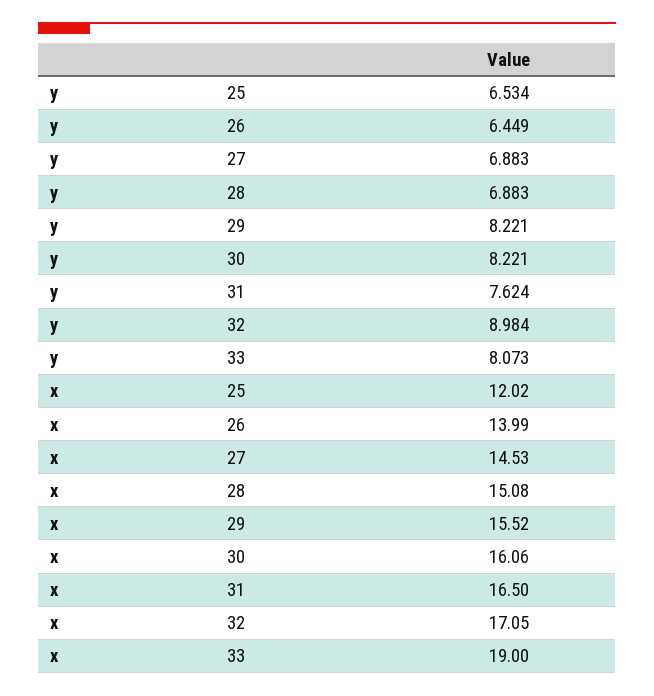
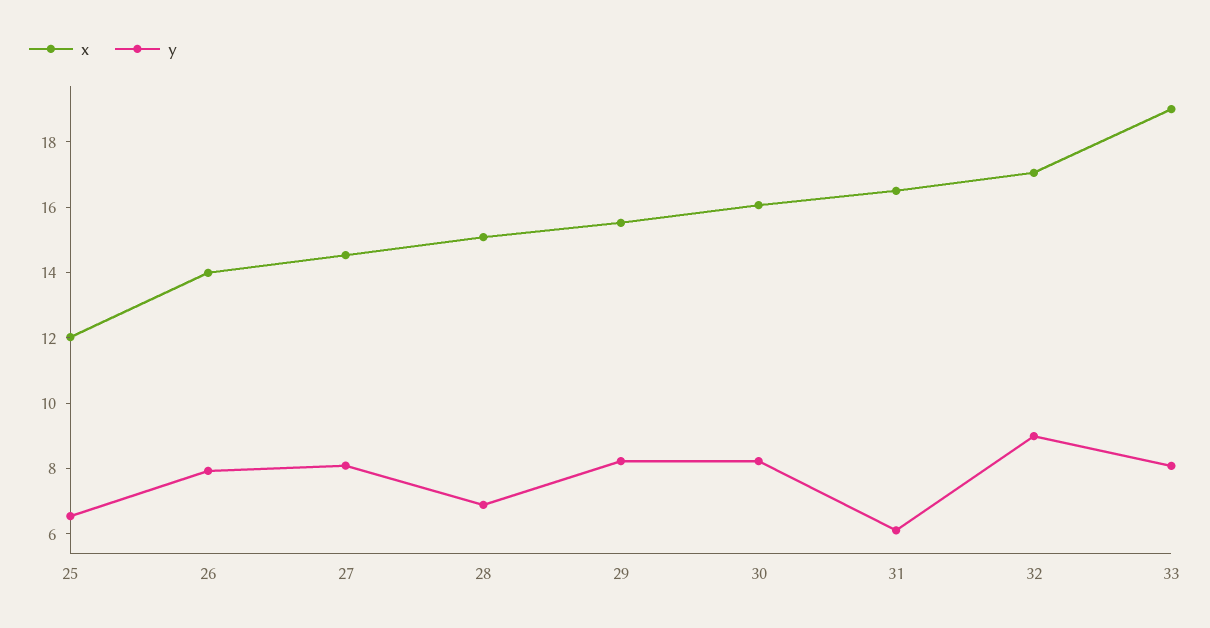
  {
    "y": {
      "25": 6.534,
-     "26": 6.449,
+     "26": 8,
-     "27": 6.883,
+     "27": 8,
      "28": 6.883,
      "29": 8.221,
      "30": 8.221,
-     "31": 7.624,
+     "31": 6,
      "32": 8.984,
      "33": 8.073
    },
    "x": {
      "25": 12.02,
      "26": 13.99,
      "27": 14.53,
      "28": 15.08,
      "29": 15.52,
      "30": 16.06,
      "31": 16.5,
      "32": 17.05,
      "33": 19
    }
  }

